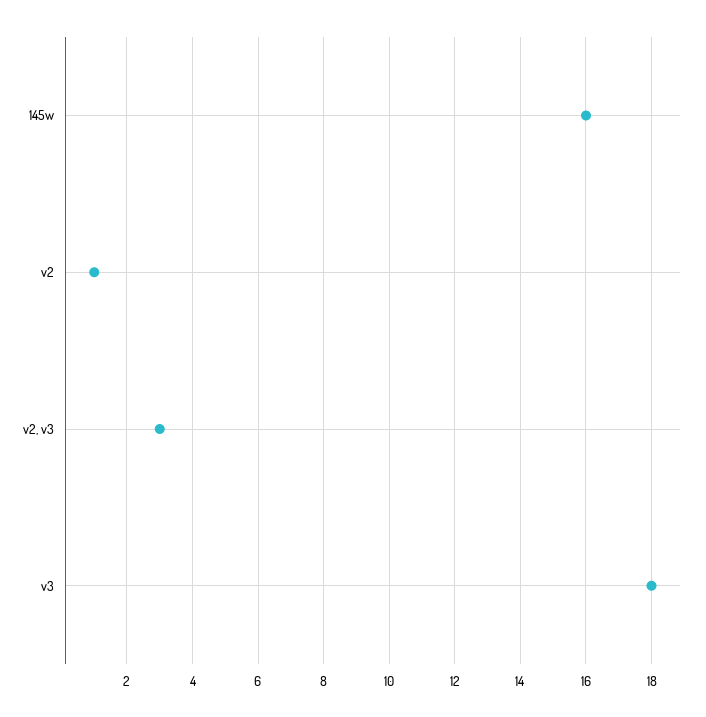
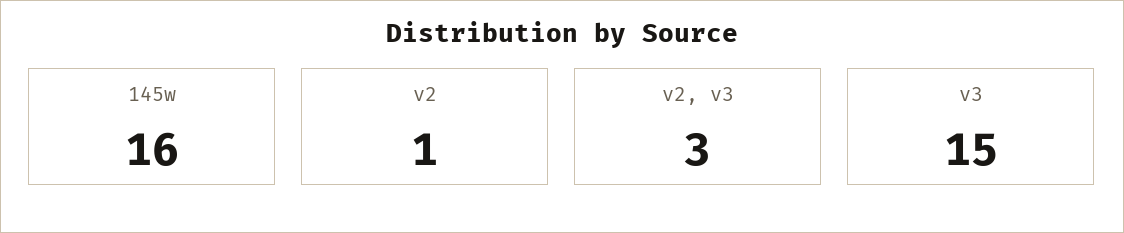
  {
    "145w": 16,
    "v2": 1,
    "v2, v3": 3,
-   "v3": 18
+   "v3": 15
  }

